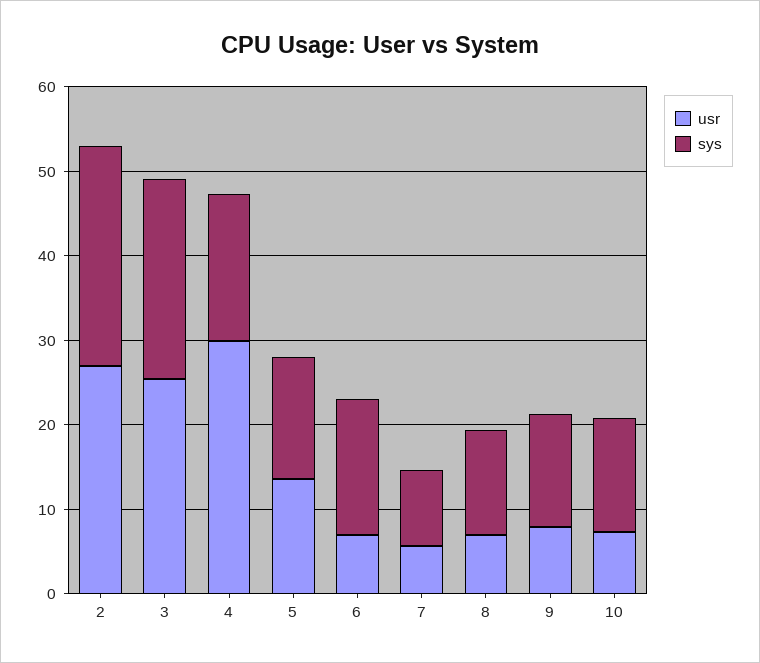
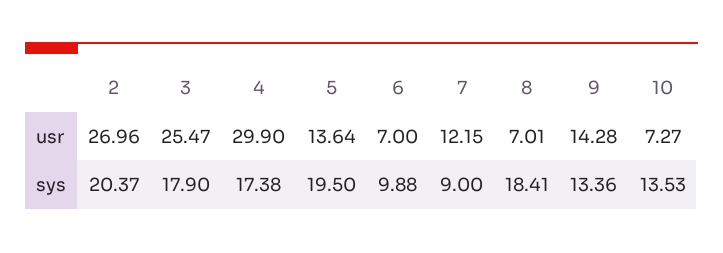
  {
    "usr": {
      "2": 26.96,
      "3": 25.47,
      "4": 29.9,
      "5": 13.64,
      "6": 7,
-     "7": 6,
+     "7": 12.15,
      "8": 7.01,
-     "9": 8,
+     "9": 14.28,
      "10": 7.27
    },
    "sys": {
-     "2": 26,
+     "2": 20.37,
-     "3": 24,
+     "3": 17.9,
      "4": 17.38,
-     "5": 14,
+     "5": 19.5,
-     "6": 16,
+     "6": 9.88,
      "7": 9,
-     "8": 12,
+     "8": 18.41,
      "9": 13.36,
      "10": 13.53
    }
  }

